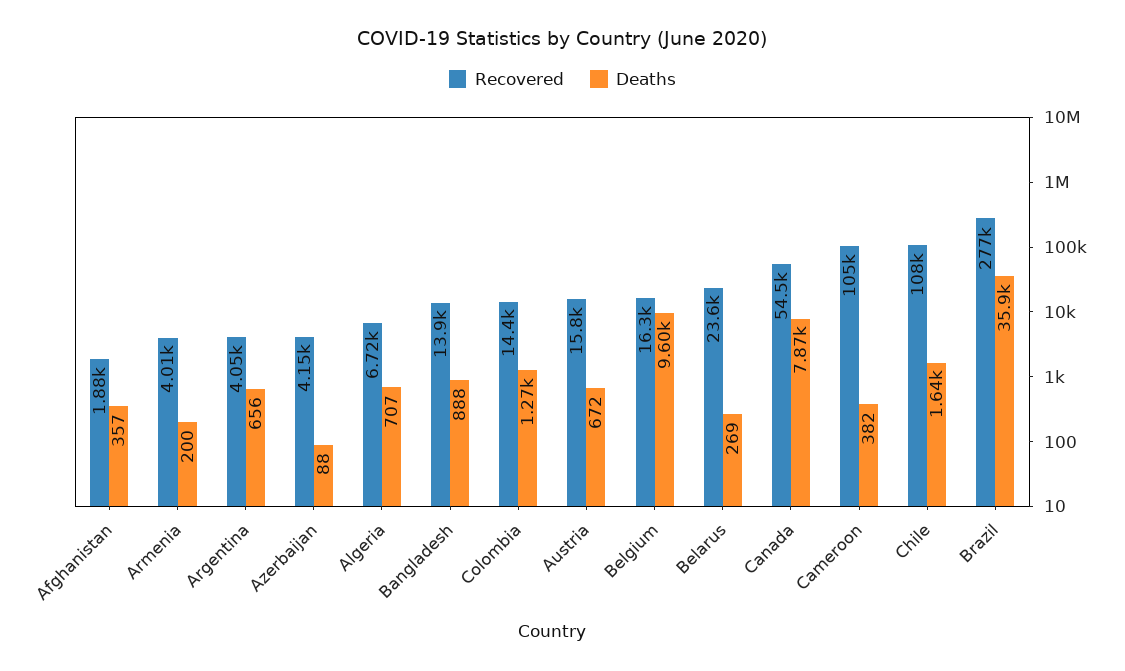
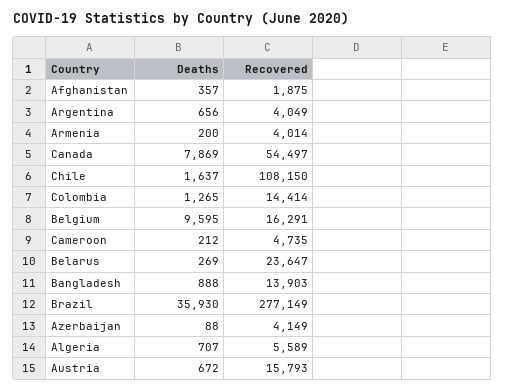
  {
    "Recovered": {
      "Afghanistan": 1875,
      "Armenia": 4014,
      "Argentina": 4049,
      "Azerbaijan": 4149,
-     "Algeria": 6720,
+     "Algeria": 5589,
      "Bangladesh": 13903,
      "Colombia": 14414,
      "Austria": 15793,
      "Belgium": 16291,
      "Belarus": 23647,
      "Canada": 54497,
-     "Cameroon": 105000,
+     "Cameroon": 4735,
      "Chile": 108150,
      "Brazil": 277149
    },
    "Deaths": {
      "Afghanistan": 357,
      "Armenia": 200,
      "Argentina": 656,
      "Azerbaijan": 88,
      "Algeria": 707,
      "Bangladesh": 888,
      "Colombia": 1265,
      "Austria": 672,
      "Belgium": 9595,
      "Belarus": 269,
      "Canada": 7869,
-     "Cameroon": 382,
+     "Cameroon": 212,
      "Chile": 1637,
      "Brazil": 35930
    }
  }

